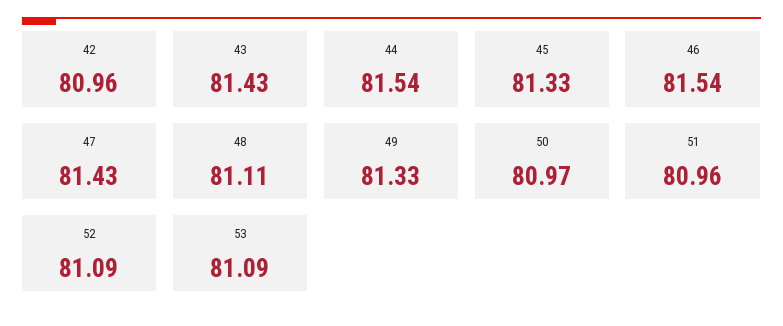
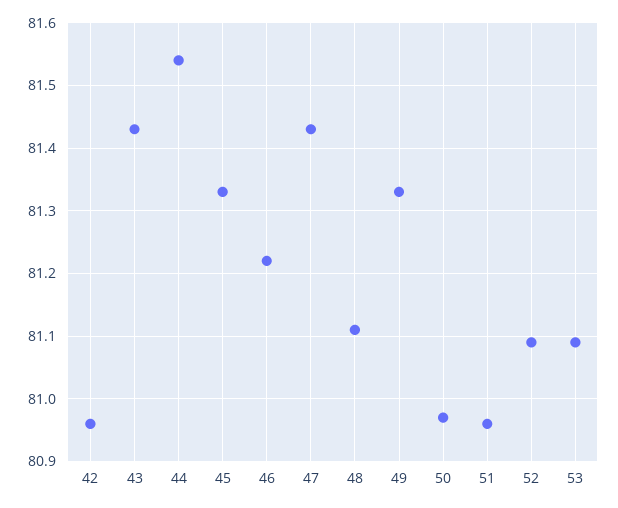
  {
    "42": 80.96,
    "43": 81.43,
    "44": 81.54,
    "45": 81.33,
-   "46": 81.54,
+   "46": 81.22,
    "47": 81.43,
    "48": 81.11,
    "49": 81.33,
    "50": 80.97,
    "51": 80.96,
    "52": 81.09,
    "53": 81.09
  }

